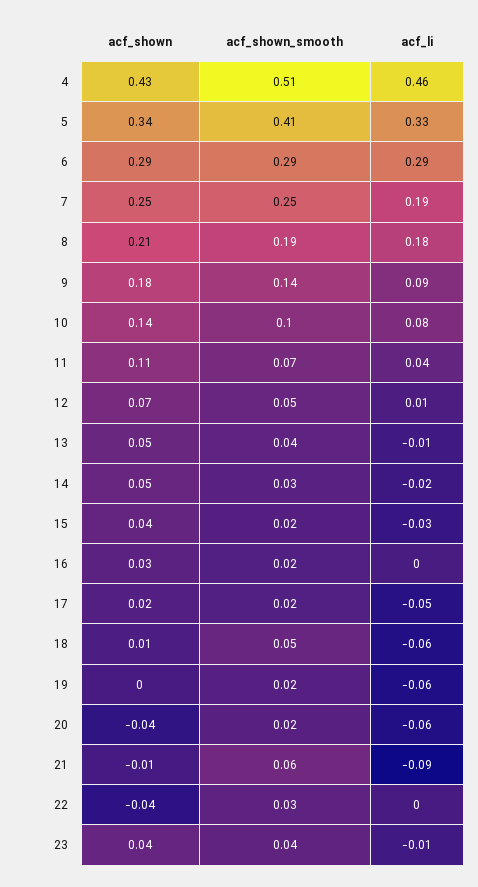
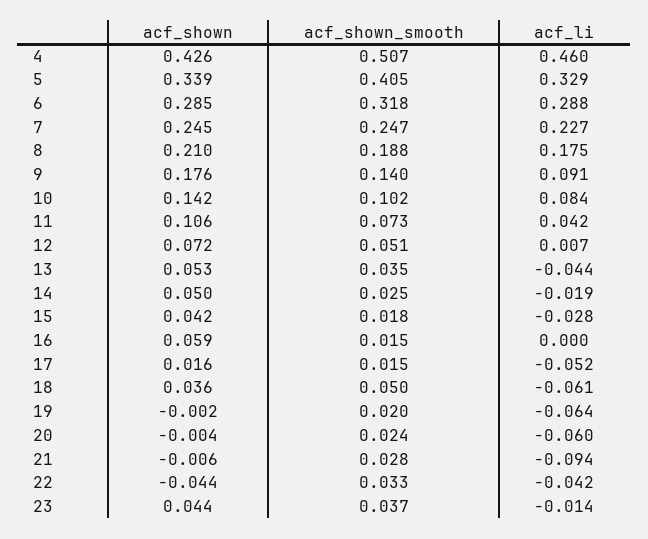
  {
    "acf_shown": {
      "4": 0.426,
      "5": 0.339,
      "6": 0.285,
      "7": 0.245,
      "8": 0.21,
      "9": 0.176,
      "10": 0.142,
      "11": 0.106,
      "12": 0.072,
      "13": 0.053,
      "14": 0.05,
      "15": 0.042,
-     "16": 0.03,
+     "16": 0.059,
      "17": 0.016,
-     "18": 0.01,
+     "18": 0.036,
      "19": -0.002,
-     "20": -0.04,
+     "20": -0.004,
      "21": -0.006,
      "22": -0.044,
      "23": 0.044
    },
    "acf_shown_smooth": {
      "4": 0.507,
      "5": 0.405,
-     "6": 0.29,
+     "6": 0.318,
      "7": 0.247,
      "8": 0.188,
      "9": 0.14,
      "10": 0.102,
      "11": 0.073,
      "12": 0.051,
      "13": 0.035,
      "14": 0.025,
      "15": 0.018,
      "16": 0.015,
      "17": 0.015,
      "18": 0.05,
      "19": 0.02,
      "20": 0.024,
-     "21": 0.06,
+     "21": 0.028,
      "22": 0.033,
      "23": 0.037
    },
    "acf_li": {
      "4": 0.46,
      "5": 0.329,
      "6": 0.288,
-     "7": 0.19,
+     "7": 0.227,
      "8": 0.175,
      "9": 0.091,
      "10": 0.084,
      "11": 0.042,
      "12": 0.007,
-     "13": -0.01,
+     "13": -0.044,
      "14": -0.019,
      "15": -0.028,
      "16": 0,
      "17": -0.052,
      "18": -0.061,
      "19": -0.064,
      "20": -0.06,
      "21": -0.094,
-     "22": 0,
+     "22": -0.042,
      "23": -0.014
    }
  }

